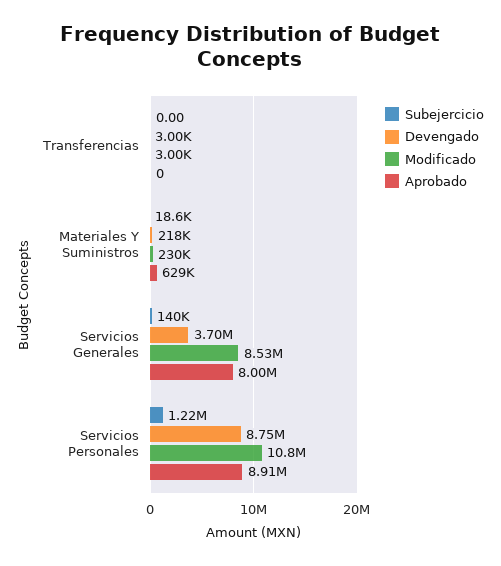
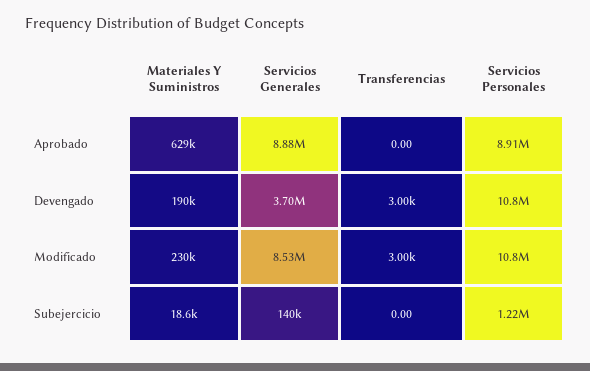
  {
    "Subejercicio": {
      "Transferencias": 0,
      "Materiales Y Suministros": 18600,
      "Servicios Generales": 140000,
      "Servicios Personales": 1220000
    },
    "Devengado": {
      "Transferencias": 3000,
-     "Materiales Y Suministros": 218000,
+     "Materiales Y Suministros": 190000,
      "Servicios Generales": 3700000,
-     "Servicios Personales": 8750000
+     "Servicios Personales": 10800000
    },
    "Modificado": {
      "Transferencias": 3000,
      "Materiales Y Suministros": 230000,
      "Servicios Generales": 8530000,
      "Servicios Personales": 10800000
    },
    "Aprobado": {
      "Transferencias": 0,
      "Materiales Y Suministros": 629000,
-     "Servicios Generales": 8000000,
+     "Servicios Generales": 8880000,
      "Servicios Personales": 8910000
    }
  }

